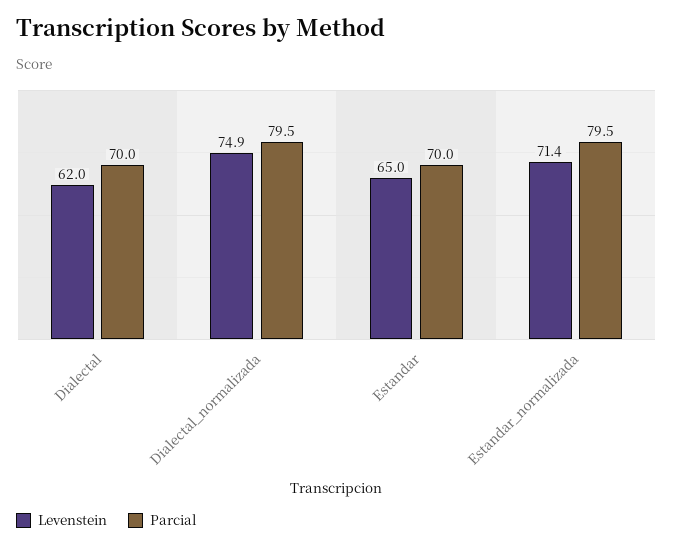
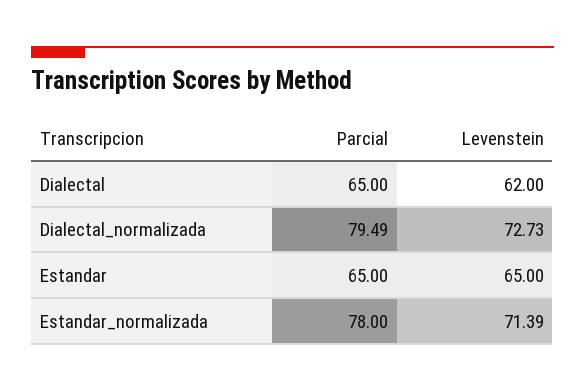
  {
    "Levenstein": {
      "Dialectal": 62,
-     "Dialectal_normalizada": 74.9,
+     "Dialectal_normalizada": 72.73,
      "Estandar": 65,
      "Estandar_normalizada": 71.39
    },
    "Parcial": {
-     "Dialectal": 70,
+     "Dialectal": 65,
      "Dialectal_normalizada": 79.49,
-     "Estandar": 70,
+     "Estandar": 65,
-     "Estandar_normalizada": 79.5
+     "Estandar_normalizada": 78
    }
  }

